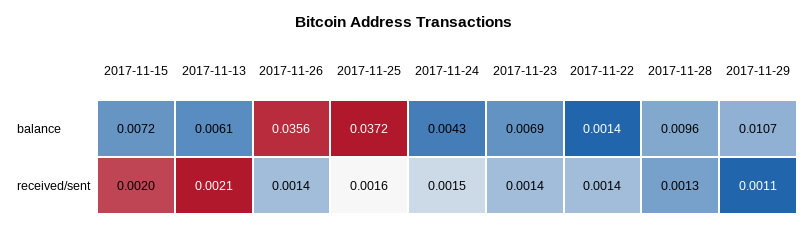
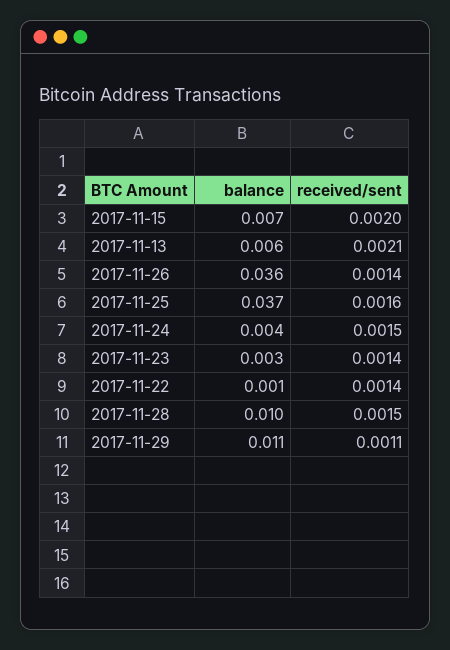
  {
    "2017-11-15": {
      "balance": 0.0072,
      "received/sent": 0.002
    },
    "2017-11-13": {
      "balance": 0.0061,
      "received/sent": 0.0021
    },
    "2017-11-26": {
      "balance": 0.0356,
      "received/sent": 0.0014
    },
    "2017-11-25": {
      "balance": 0.0372,
      "received/sent": 0.0016
    },
    "2017-11-24": {
      "balance": 0.0043,
      "received/sent": 0.0015
    },
    "2017-11-23": {
-     "balance": 0.0069,
+     "balance": 0.003,
      "received/sent": 0.0014
    },
    "2017-11-22": {
      "balance": 0.0014,
      "received/sent": 0.0014
    },
    "2017-11-28": {
      "balance": 0.0096,
-     "received/sent": 0.0013
+     "received/sent": 0.0015
    },
    "2017-11-29": {
      "balance": 0.0107,
      "received/sent": 0.0011
    }
  }

